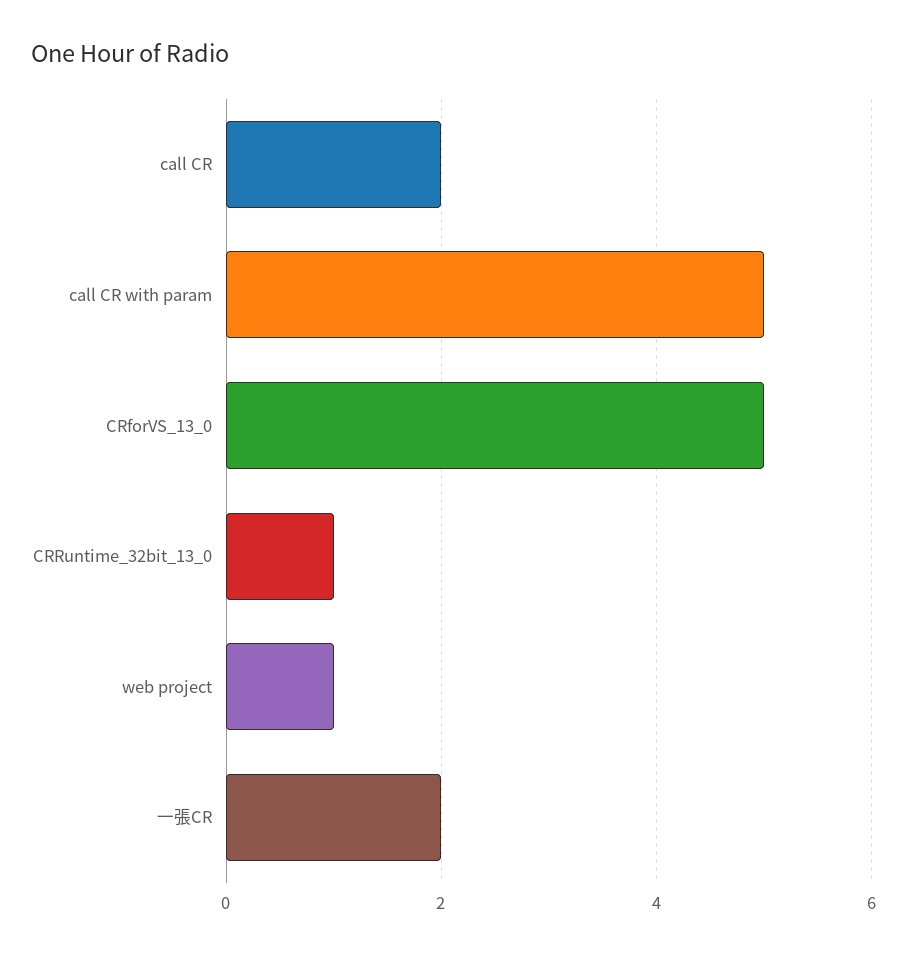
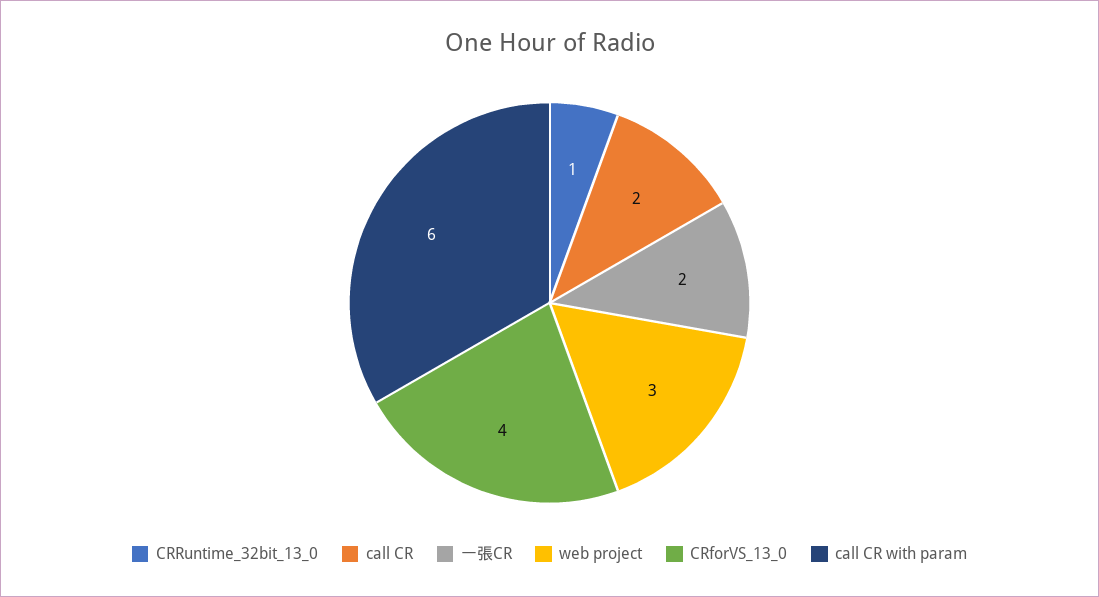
  {
    "call CR": 2,
-   "call CR with param": 5,
+   "call CR with param": 6,
-   "CRforVS_13_0": 5,
+   "CRforVS_13_0": 4,
    "CRRuntime_32bit_13_0": 1,
-   "web project": 1,
+   "web project": 3,
    "一張CR": 2
  }

